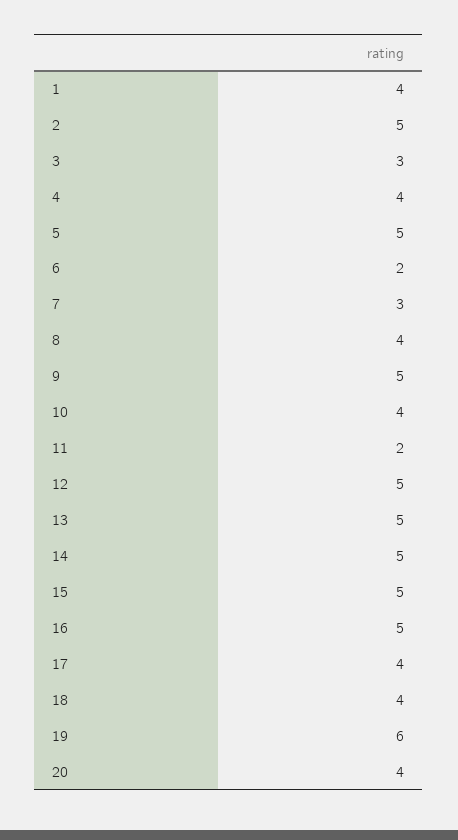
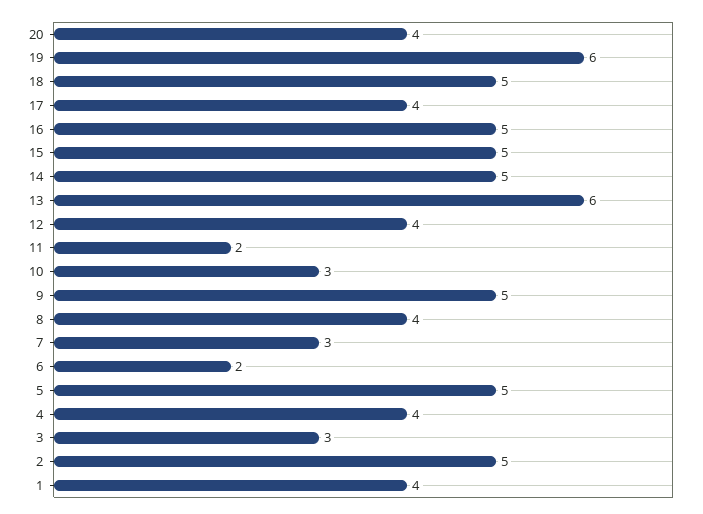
  {
    "1": 4,
    "2": 5,
    "3": 3,
    "4": 4,
    "5": 5,
    "6": 2,
    "7": 3,
    "8": 4,
    "9": 5,
-   "10": 4,
+   "10": 3,
    "11": 2,
-   "12": 5,
+   "12": 4,
-   "13": 5,
+   "13": 6,
    "14": 5,
    "15": 5,
    "16": 5,
    "17": 4,
-   "18": 4,
+   "18": 5,
    "19": 6,
    "20": 4
  }

